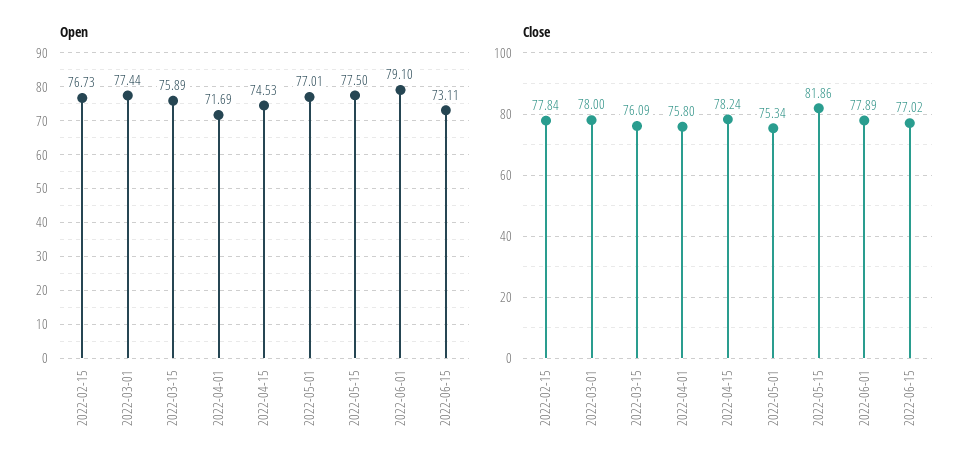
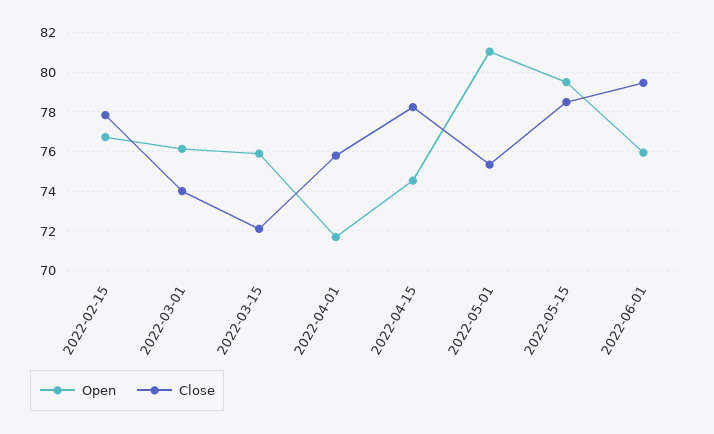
  {
    "Open": {
      "2022-02-15": 76.73,
-     "2022-03-01": 77.44,
+     "2022-03-01": 76,
      "2022-03-15": 75.89,
      "2022-04-01": 71.69,
      "2022-04-15": 74.53,
-     "2022-05-01": 77.01,
+     "2022-05-01": 81,
-     "2022-05-15": 77.5,
+     "2022-05-15": 79.5,
-     "2022-06-01": 79.1,
+     "2022-06-01": 76
-     "2022-06-15": 73.11
    },
    "Close": {
      "2022-02-15": 77.84,
-     "2022-03-01": 78,
+     "2022-03-01": 74,
-     "2022-03-15": 76.09,
+     "2022-03-15": 72,
      "2022-04-01": 75.8,
      "2022-04-15": 78.24,
      "2022-05-01": 75.34,
-     "2022-05-15": 81.86,
+     "2022-05-15": 78.5,
-     "2022-06-01": 77.89,
+     "2022-06-01": 79.5
-     "2022-06-15": 77.02
    }
  }

